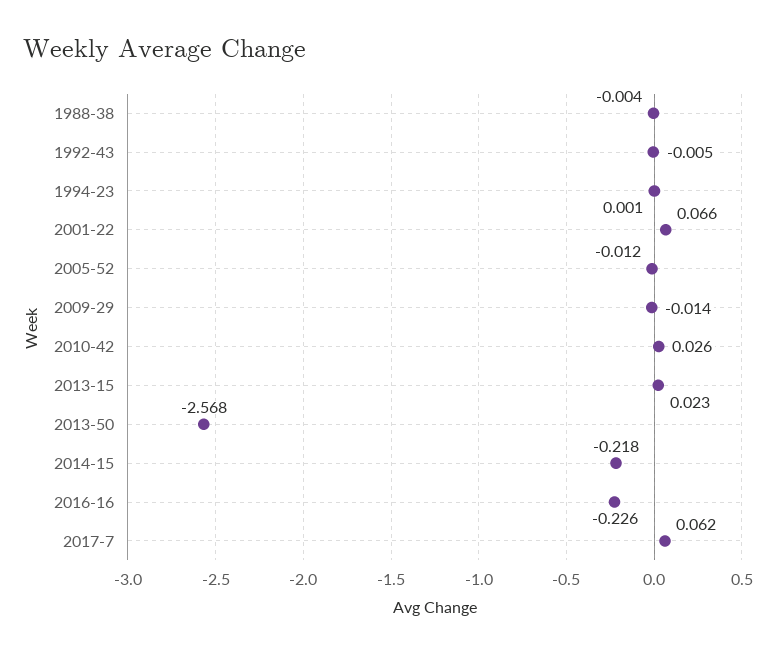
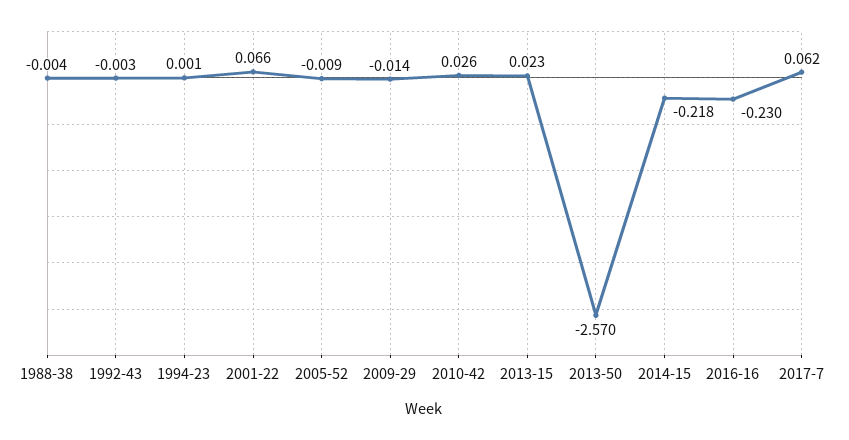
  {
    "1988-38": -0.004,
-   "1992-43": -0.005,
+   "1992-43": -0.003,
    "1994-23": 0.001,
    "2001-22": 0.066,
-   "2005-52": -0.012,
+   "2005-52": -0.009,
    "2009-29": -0.014,
    "2010-42": 0.026,
    "2013-15": 0.023,
-   "2013-50": -2.568,
+   "2013-50": -2.57,
    "2014-15": -0.218,
-   "2016-16": -0.226,
+   "2016-16": -0.23,
    "2017-7": 0.062
  }

